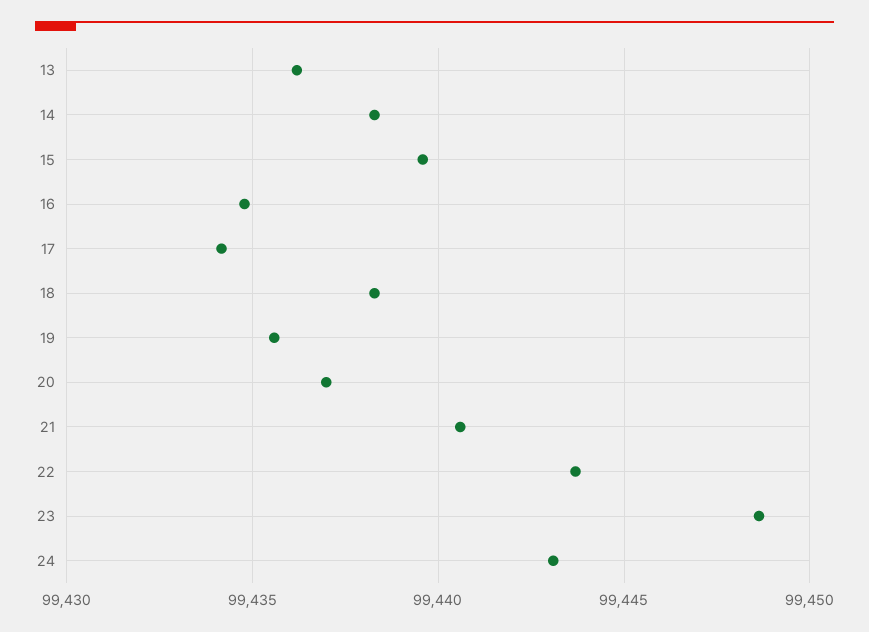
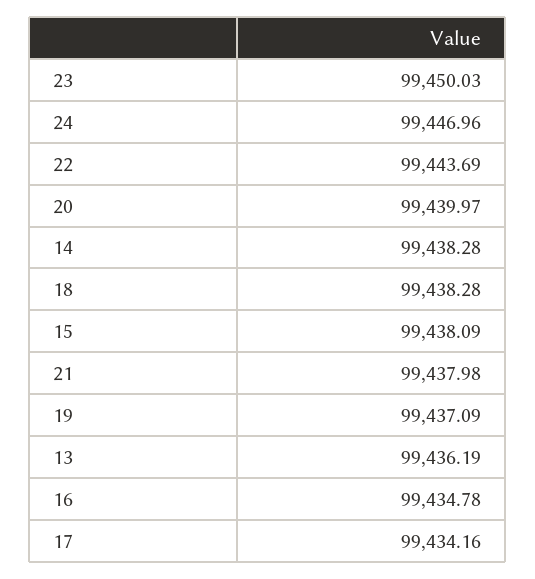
  {
    "13": 99436.19,
    "14": 99438.28,
-   "15": 99439.5,
+   "15": 99438.09,
    "16": 99434.78,
    "17": 99434.16,
    "18": 99438.28,
-   "19": 99435.5,
+   "19": 99437.09,
-   "20": 99437,
+   "20": 99439.97,
-   "21": 99440.5,
+   "21": 99437.98,
    "22": 99443.69,
-   "23": 99448.5,
+   "23": 99450.03,
-   "24": 99443
+   "24": 99446.96
  }

